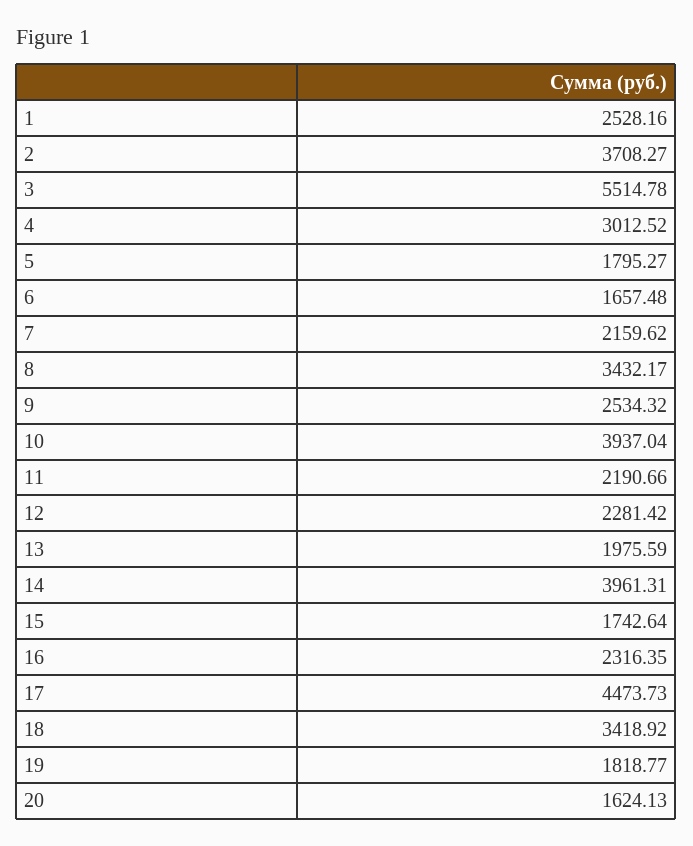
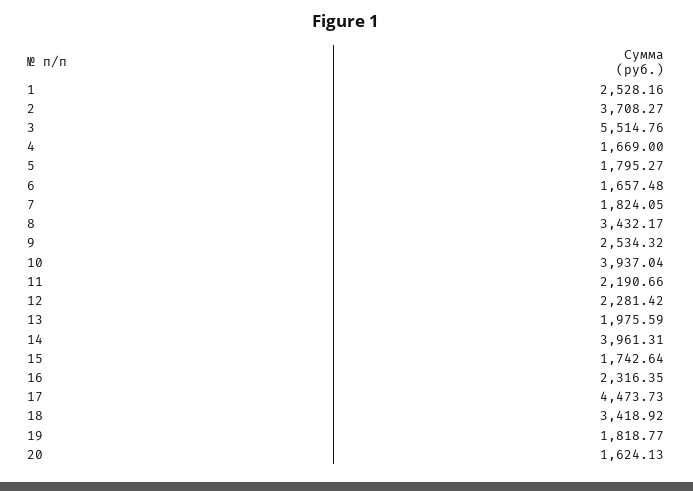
  {
    "1": 2528.16,
    "2": 3708.27,
-   "3": 5514.78,
+   "3": 5514.76,
-   "4": 3012.52,
+   "4": 1669,
    "5": 1795.27,
    "6": 1657.48,
-   "7": 2159.62,
+   "7": 1824.05,
    "8": 3432.17,
    "9": 2534.32,
    "10": 3937.04,
    "11": 2190.66,
    "12": 2281.42,
    "13": 1975.59,
    "14": 3961.31,
    "15": 1742.64,
    "16": 2316.35,
    "17": 4473.73,
    "18": 3418.92,
    "19": 1818.77,
    "20": 1624.13
  }

